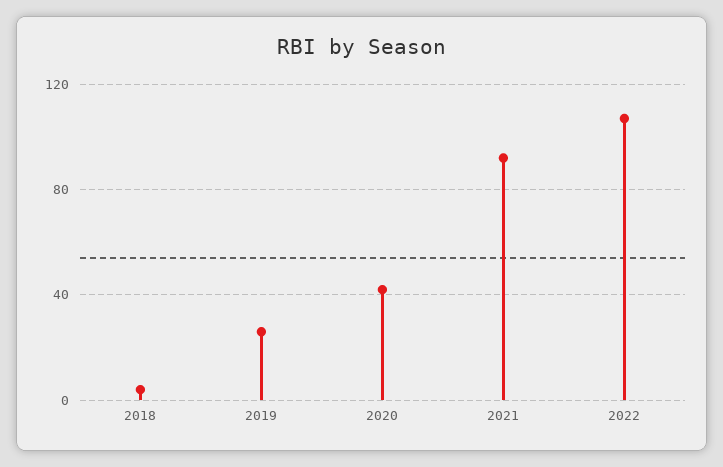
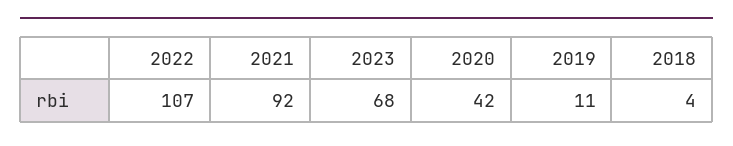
  {
    "2018": 4,
-   "2019": 25,
+   "2019": 11,
    "2020": 42,
    "2021": 92,
-   "2022": 107
+   "2022": 107,
+   "2023": 68
  }

